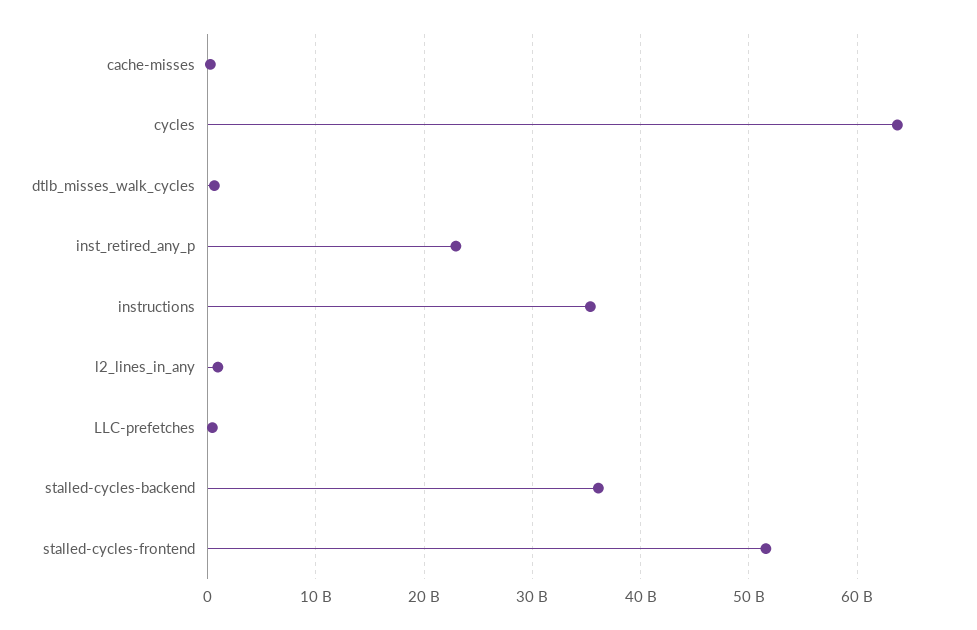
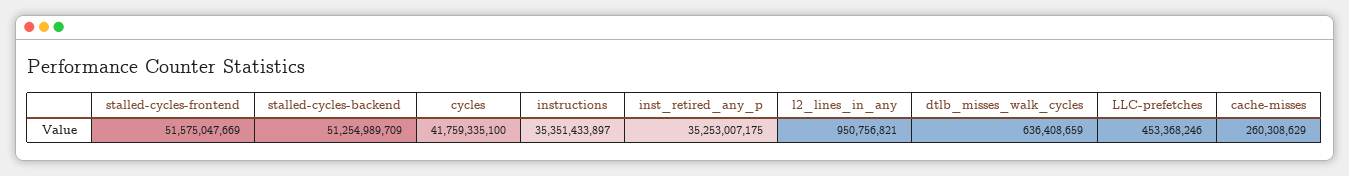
  {
    "cache-misses": 260308629,
-   "cycles": 64000000000,
+   "cycles": 41759335100,
    "dtlb_misses_walk_cycles": 636408659,
-   "inst_retired_any_p": 23000000000,
+   "inst_retired_any_p": 35253007175,
    "instructions": 35351433897,
    "l2_lines_in_any": 950756821,
    "LLC-prefetches": 453368246,
-   "stalled-cycles-backend": 36000000000,
+   "stalled-cycles-backend": 51254989709,
    "stalled-cycles-frontend": 51575047669
  }

